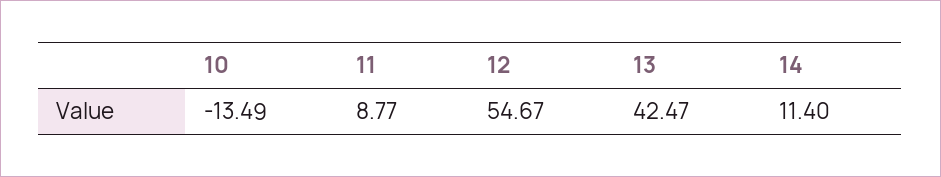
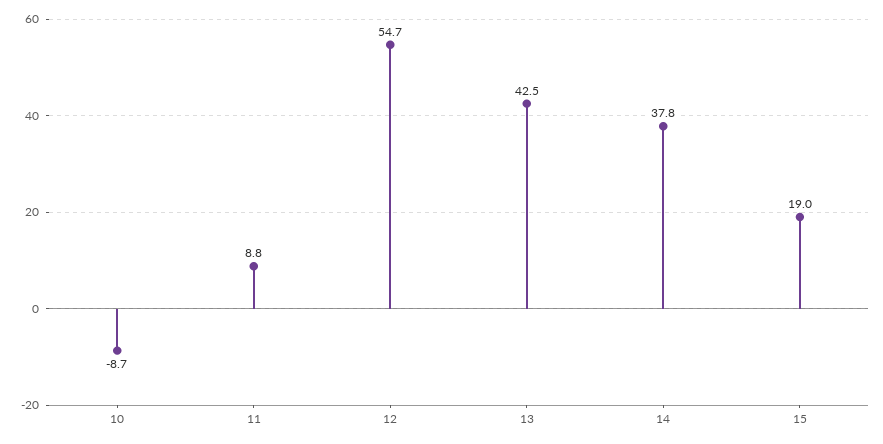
  {
-   "10": -13.49,
+   "10": -8.7,
    "11": 8.77,
    "12": 54.67,
    "13": 42.47,
-   "14": 11.4
+   "14": 37.8,
+   "15": 19
  }

